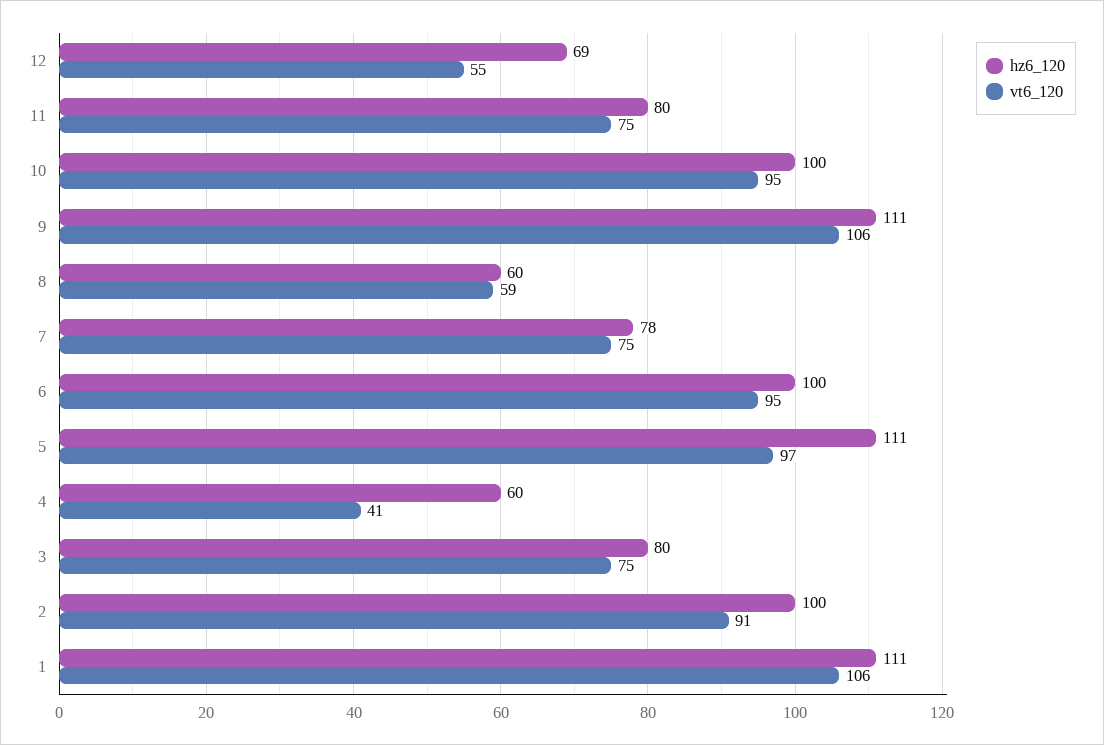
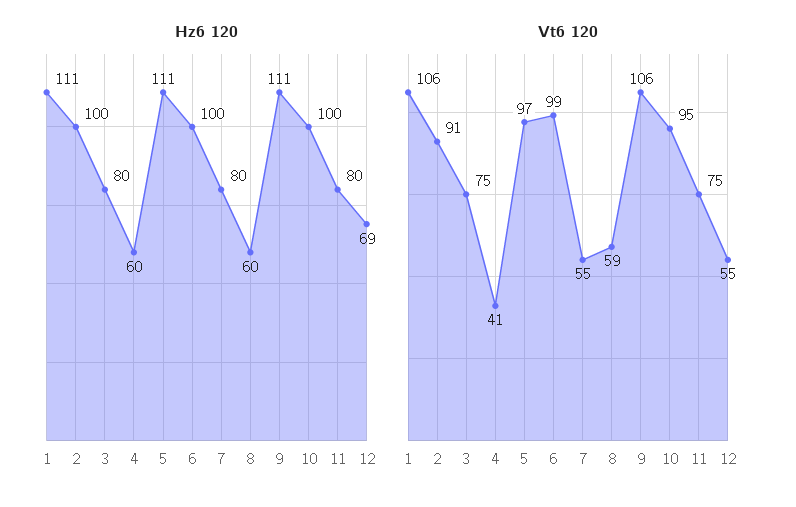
  {
    "hz6_120": {
      "12": 69,
      "11": 80,
      "10": 100,
      "9": 111,
      "8": 60,
-     "7": 78,
+     "7": 80,
      "6": 100,
      "5": 111,
      "4": 60,
      "3": 80,
      "2": 100,
      "1": 111
    },
    "vt6_120": {
      "12": 55,
      "11": 75,
      "10": 95,
      "9": 106,
      "8": 59,
-     "7": 75,
+     "7": 55,
-     "6": 95,
+     "6": 99,
      "5": 97,
      "4": 41,
      "3": 75,
      "2": 91,
      "1": 106
    }
  }

